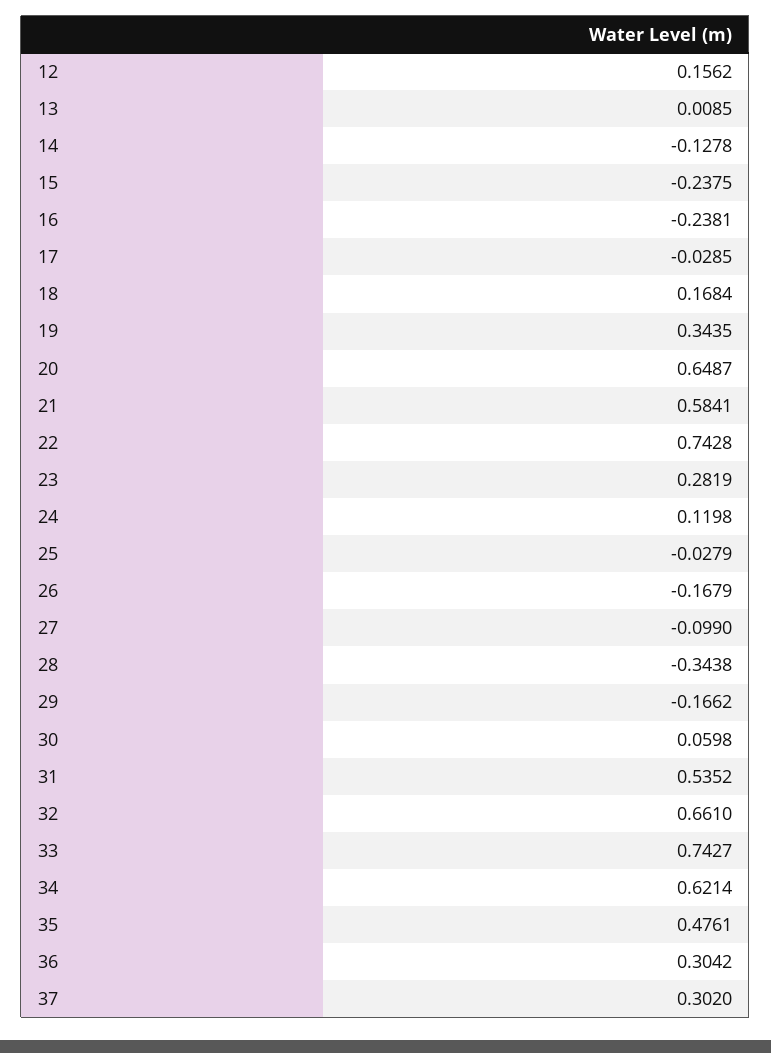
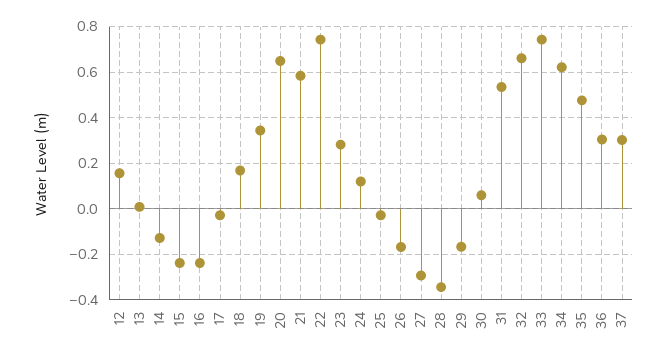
  {
    "12": 0.1562,
    "13": 0.0085,
    "14": -0.1278,
    "15": -0.2375,
    "16": -0.2381,
    "17": -0.0285,
    "18": 0.1684,
    "19": 0.3435,
    "20": 0.6487,
    "21": 0.5841,
    "22": 0.7428,
    "23": 0.2819,
    "24": 0.1198,
    "25": -0.0279,
    "26": -0.1679,
-   "27": -0.099,
+   "27": -0.3,
    "28": -0.3438,
    "29": -0.1662,
    "30": 0.0598,
    "31": 0.5352,
    "32": 0.661,
    "33": 0.7427,
    "34": 0.6214,
    "35": 0.4761,
    "36": 0.3042,
    "37": 0.302
  }

